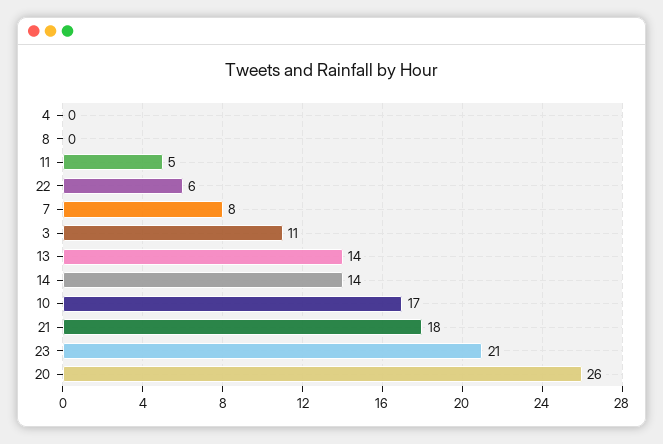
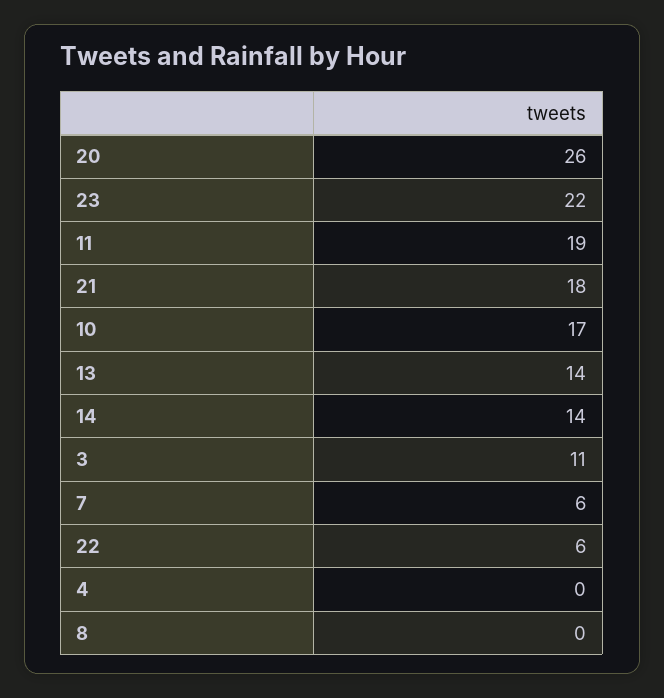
  {
    "4": 0,
    "8": 0,
-   "11": 5,
+   "11": 19,
    "22": 6,
-   "7": 8,
+   "7": 6,
    "3": 11,
    "13": 14,
    "14": 14,
    "10": 17,
    "21": 18,
-   "23": 21,
+   "23": 22,
    "20": 26
  }

